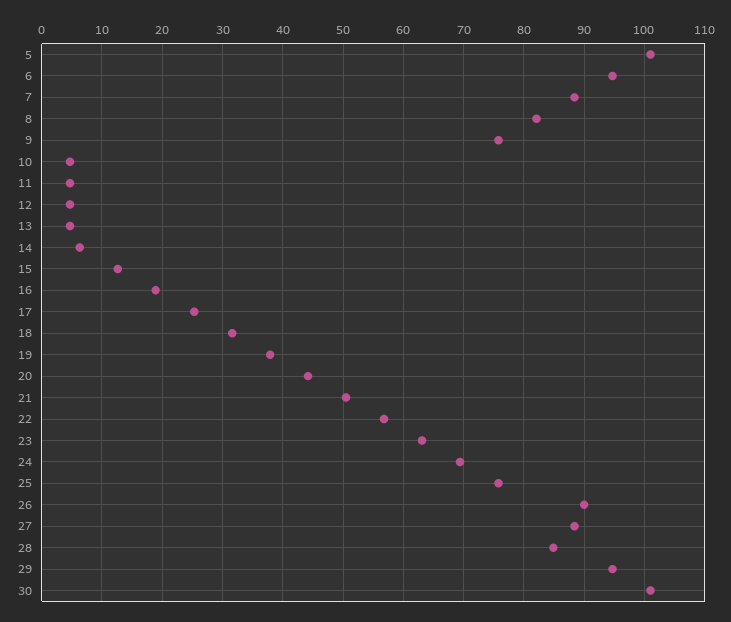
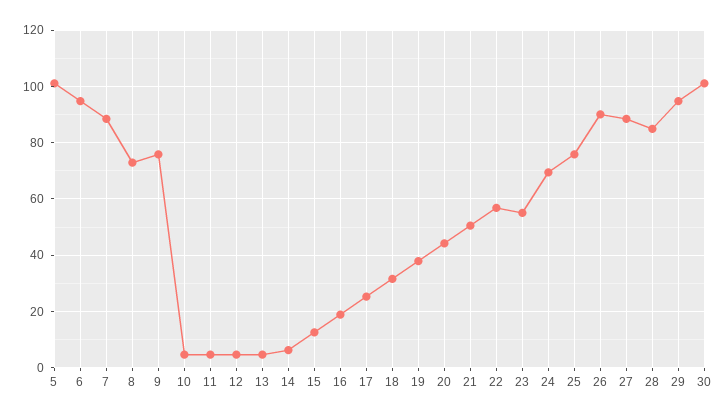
  {
    "5": 101,
    "6": 95,
    "7": 88,
-   "8": 82,
+   "8": 72.5,
    "9": 76,
    "10": 5,
    "11": 5,
    "12": 5,
    "13": 5,
    "14": 6,
    "15": 13,
    "16": 19,
    "17": 25,
    "18": 32,
    "19": 38,
    "20": 44,
    "21": 51,
    "22": 57,
-   "23": 63,
+   "23": 55,
    "24": 69,
    "25": 76,
    "26": 90,
    "27": 88,
    "28": 85,
    "29": 95,
    "30": 101
  }

